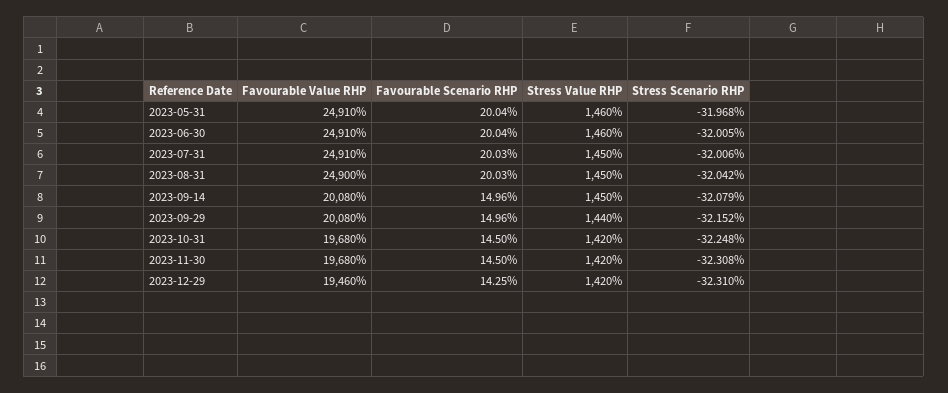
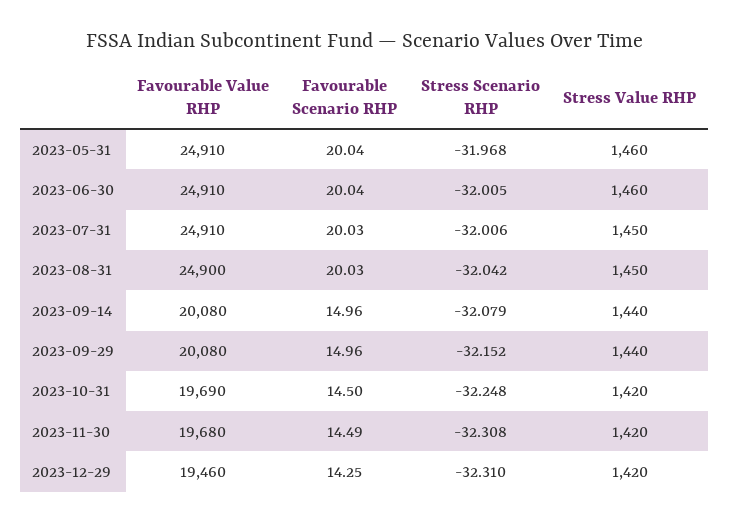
  {
    "Favourable Value RHP": {
      "2023-05-31": 24910,
      "2023-06-30": 24910,
      "2023-07-31": 24910,
      "2023-08-31": 24900,
      "2023-09-14": 20080,
      "2023-09-29": 20080,
-     "2023-10-31": 19680,
+     "2023-10-31": 19690,
      "2023-11-30": 19680,
      "2023-12-29": 19460
    },
    "Favourable Scenario RHP": {
      "2023-05-31": 20.04,
      "2023-06-30": 20.04,
      "2023-07-31": 20.03,
      "2023-08-31": 20.03,
      "2023-09-14": 14.96,
      "2023-09-29": 14.96,
      "2023-10-31": 14.5,
-     "2023-11-30": 14.5,
+     "2023-11-30": 14.49,
      "2023-12-29": 14.25
    },
    "Stress Value RHP": {
      "2023-05-31": 1460,
      "2023-06-30": 1460,
      "2023-07-31": 1450,
      "2023-08-31": 1450,
-     "2023-09-14": 1450,
+     "2023-09-14": 1440,
      "2023-09-29": 1440,
      "2023-10-31": 1420,
      "2023-11-30": 1420,
      "2023-12-29": 1420
    },
    "Stress Scenario RHP": {
      "2023-05-31": -31.968,
      "2023-06-30": -32.005,
      "2023-07-31": -32.006,
      "2023-08-31": -32.042,
      "2023-09-14": -32.079,
      "2023-09-29": -32.152,
      "2023-10-31": -32.248,
      "2023-11-30": -32.308,
      "2023-12-29": -32.31
    }
  }

